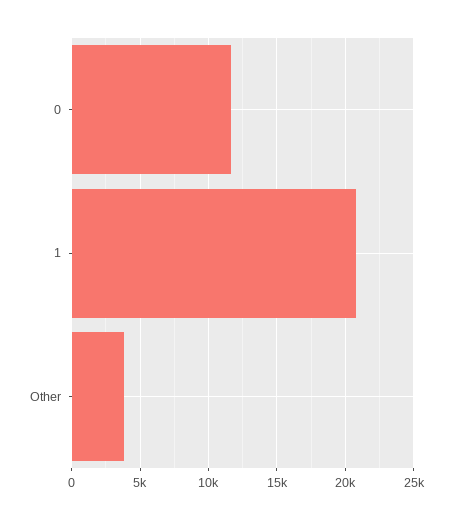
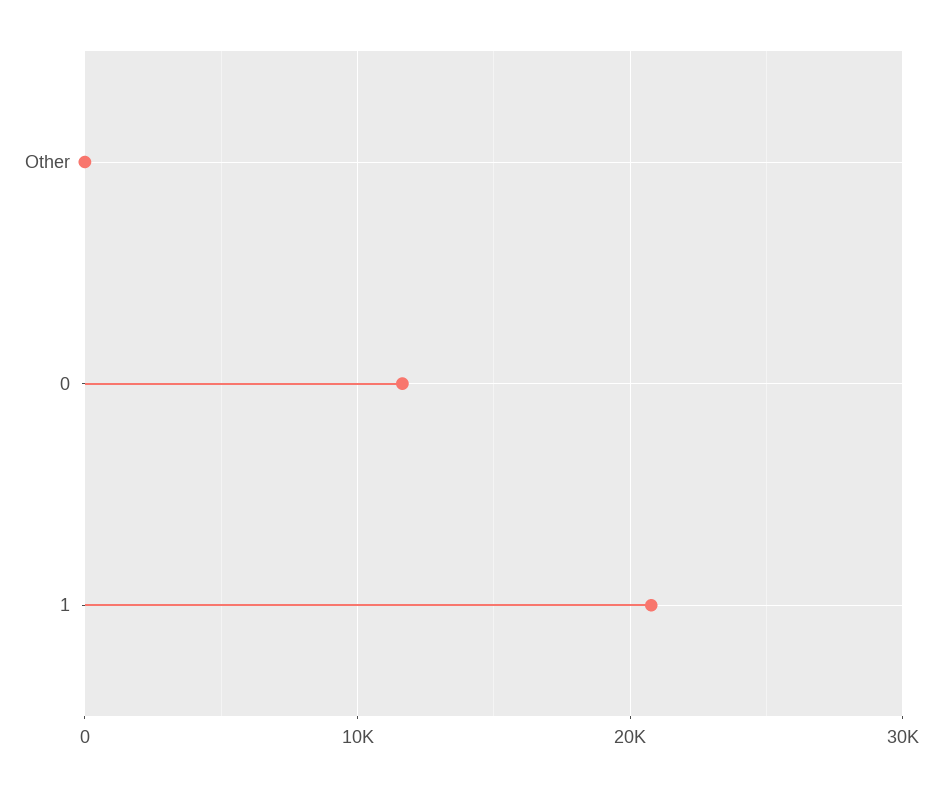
  {
    "0": 11500,
    "1": 21000,
-   "Other": 4000
+   "Other": 0
  }

